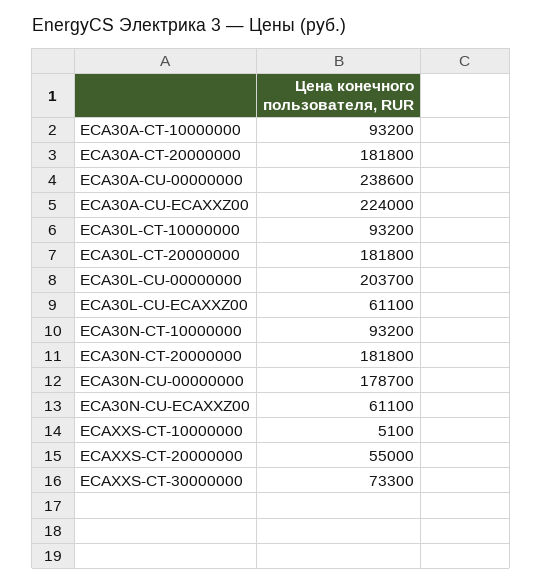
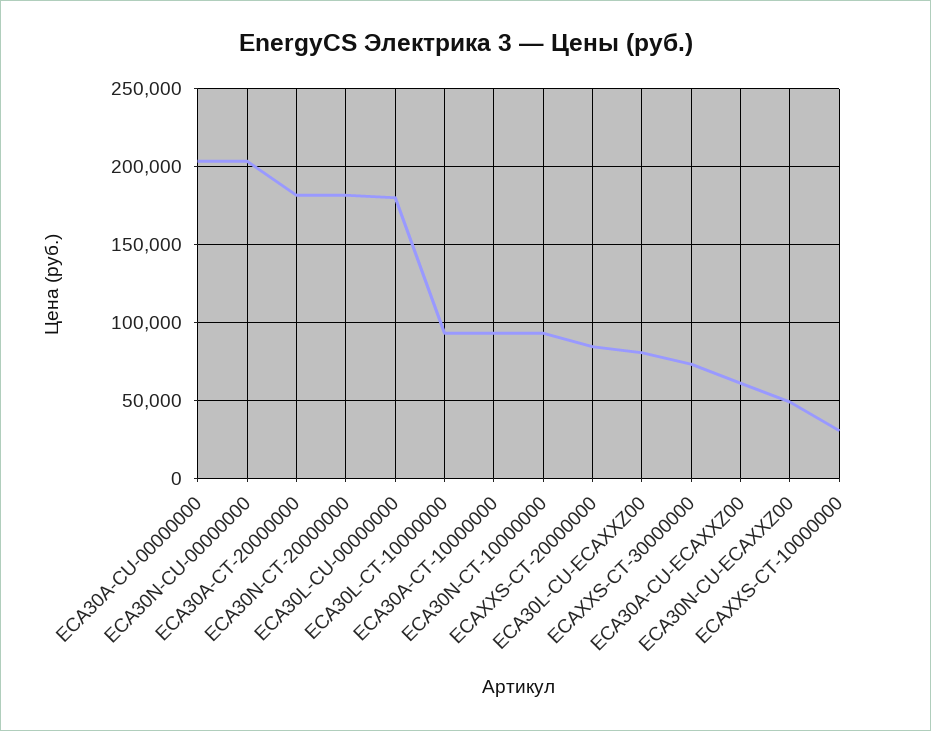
  {
    "ECA30A-CT-10000000": 93200,
    "ECA30A-CT-20000000": 181800,
-   "ECA30A-CU-00000000": 238600,
+   "ECA30A-CU-00000000": 205000,
-   "ECA30A-CU-ECAXXZ00": 224000,
+   "ECA30A-CU-ECAXXZ00": 60000,
    "ECA30L-CT-10000000": 93200,
-   "ECA30L-CT-20000000": 181800,
-   "ECA30L-CU-00000000": 203700,
+   "ECA30L-CU-00000000": 180000,
-   "ECA30L-CU-ECAXXZ00": 61100,
+   "ECA30L-CU-ECAXXZ00": 80000,
    "ECA30N-CT-10000000": 93200,
    "ECA30N-CT-20000000": 181800,
-   "ECA30N-CU-00000000": 178700,
+   "ECA30N-CU-00000000": 205000,
-   "ECA30N-CU-ECAXXZ00": 61100,
+   "ECA30N-CU-ECAXXZ00": 50000,
-   "ECAXXS-CT-10000000": 5100,
+   "ECAXXS-CT-10000000": 30000,
-   "ECAXXS-CT-20000000": 55000,
+   "ECAXXS-CT-20000000": 85000,
    "ECAXXS-CT-30000000": 73300
  }

